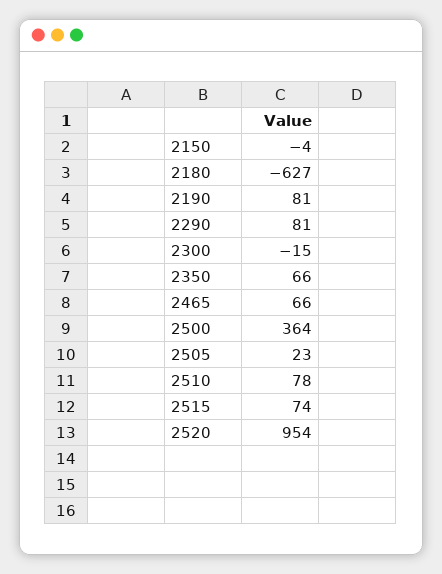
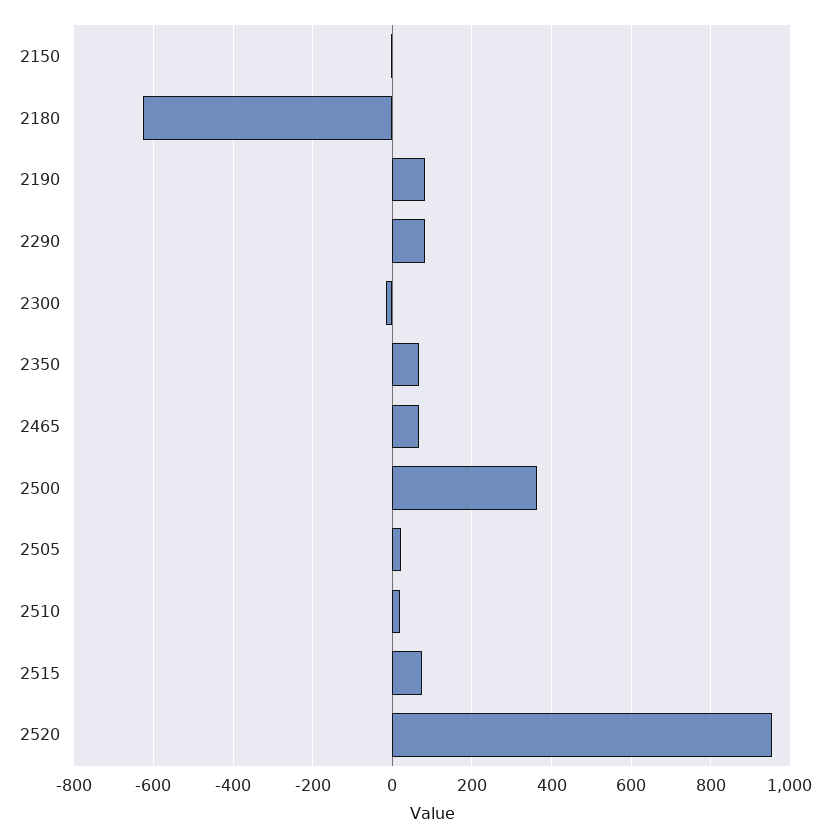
  {
    "2150": -4,
    "2180": -627,
    "2190": 81,
    "2290": 81,
    "2300": -15,
    "2350": 66,
    "2465": 66,
    "2500": 364,
    "2505": 23,
-   "2510": 78,
+   "2510": 20,
    "2515": 74,
    "2520": 954
  }

